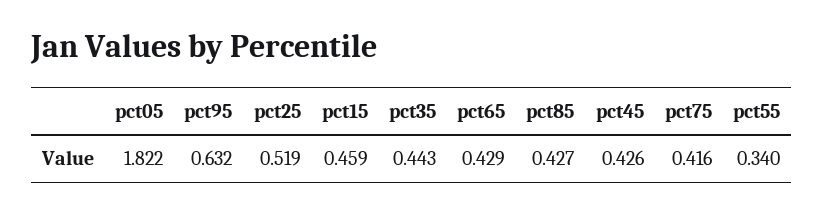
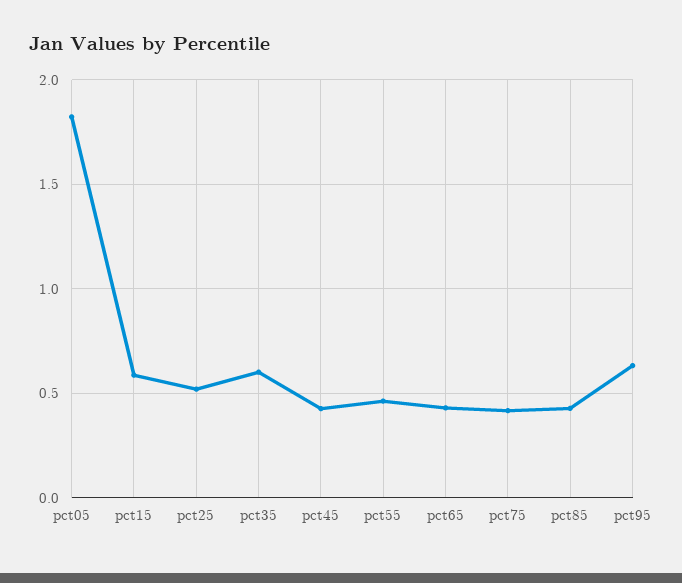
  {
    "pct05": 1.822,
    "pct95": 0.632,
    "pct25": 0.519,
-   "pct15": 0.459,
+   "pct15": 0.6,
-   "pct35": 0.443,
+   "pct35": 0.6,
    "pct65": 0.429,
    "pct85": 0.427,
    "pct45": 0.426,
    "pct75": 0.416,
-   "pct55": 0.34
+   "pct55": 0.45
  }

